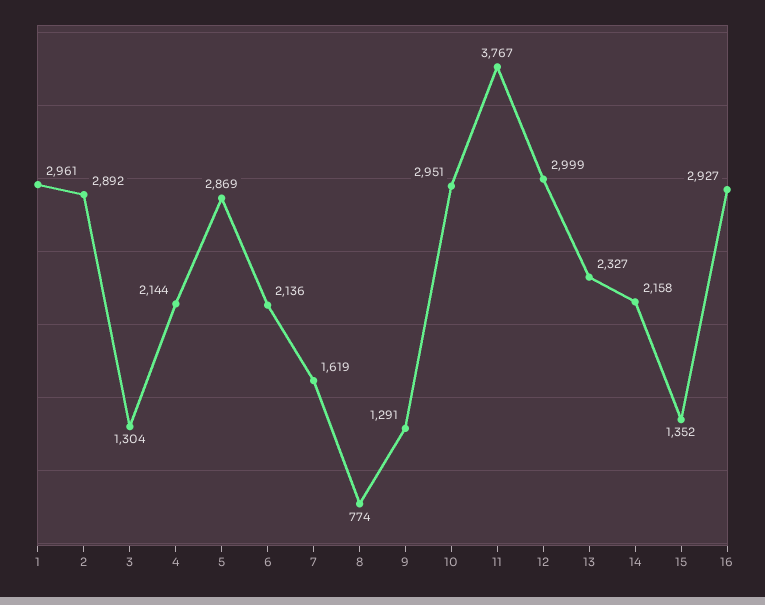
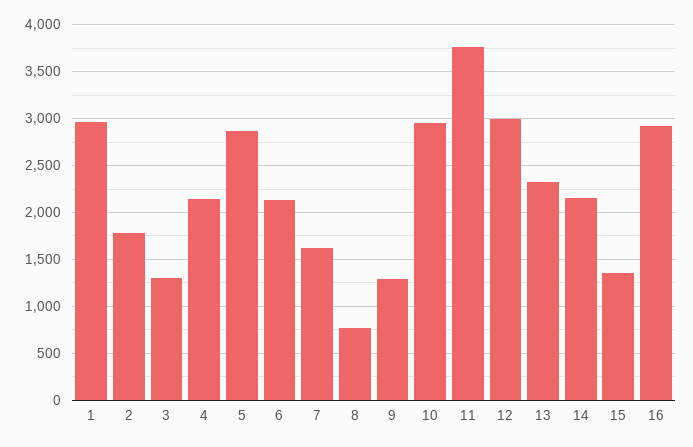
  {
    "1": 2961,
-   "2": 2892,
+   "2": 1800,
    "3": 1304,
    "4": 2144,
    "5": 2869,
    "6": 2136,
    "7": 1619,
    "8": 774,
    "9": 1291,
    "10": 2951,
    "11": 3767,
    "12": 2999,
    "13": 2327,
    "14": 2158,
    "15": 1352,
    "16": 2927
  }

